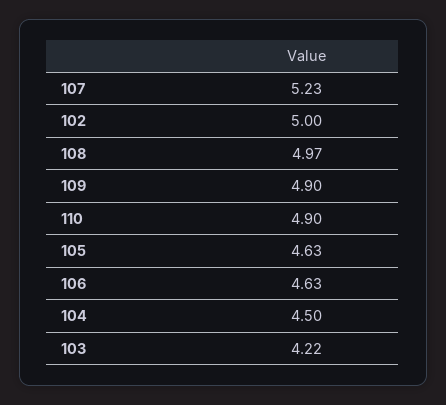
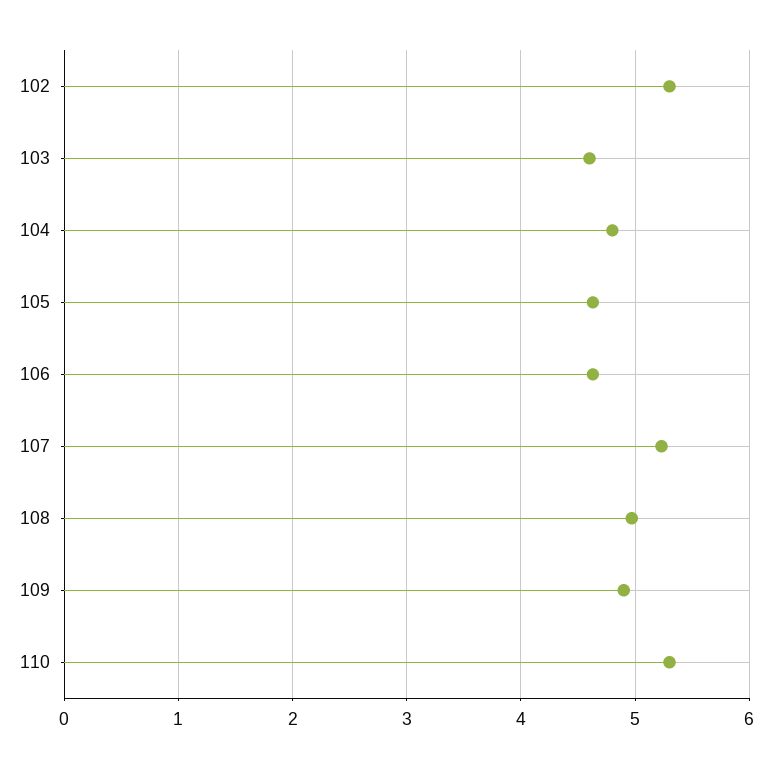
  {
    "107": 5.23,
-   "102": 5,
+   "102": 5.3,
    "108": 4.97,
    "109": 4.9,
-   "110": 4.9,
+   "110": 5.3,
    "105": 4.63,
    "106": 4.63,
-   "104": 4.5,
+   "104": 4.8,
-   "103": 4.22
+   "103": 4.6
  }

